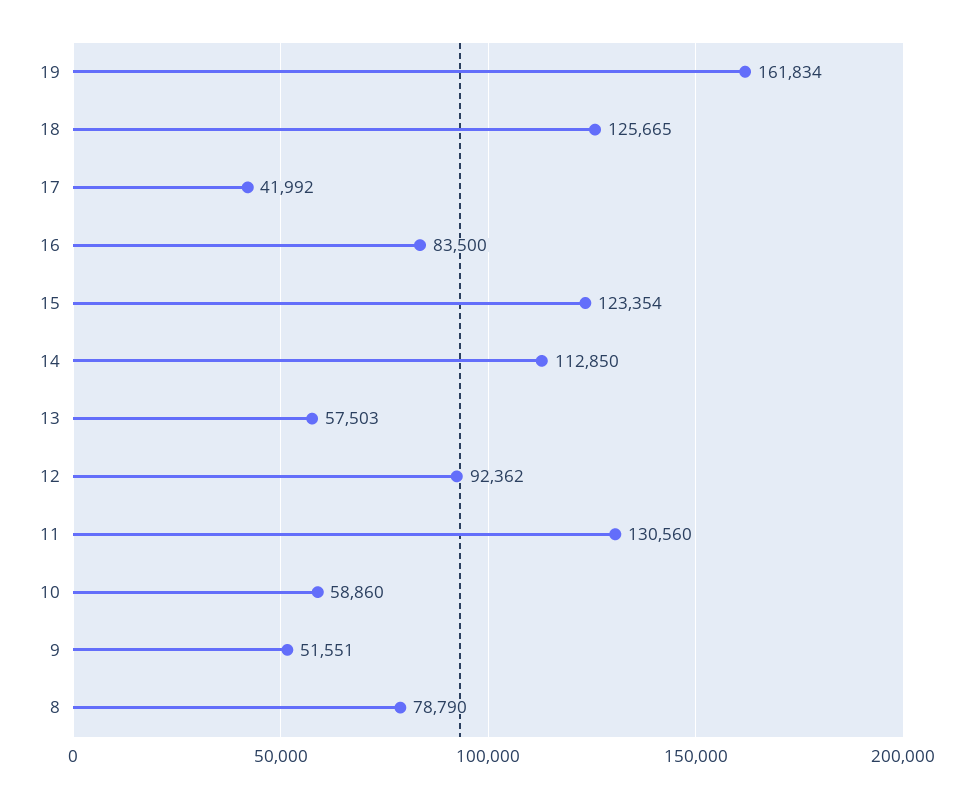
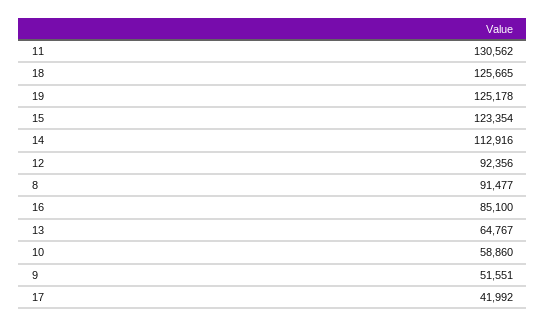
  {
-   "19": 161834,
+   "19": 125178,
    "18": 125665,
    "17": 41992,
-   "16": 83500,
+   "16": 85100,
    "15": 123354,
-   "14": 112850,
+   "14": 112916,
-   "13": 57503,
+   "13": 64767,
-   "12": 92362,
+   "12": 92356,
-   "11": 130560,
+   "11": 130562,
    "10": 58860,
    "9": 51551,
-   "8": 78790
+   "8": 91477
  }

